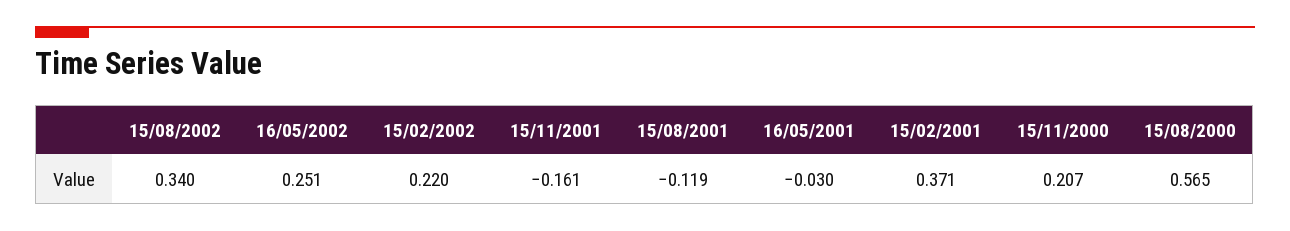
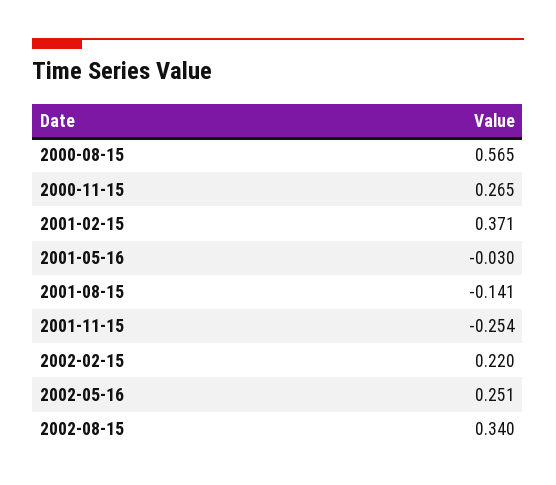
  {
    "15/08/2002": 0.34,
    "16/05/2002": 0.251,
    "15/02/2002": 0.22,
-   "15/11/2001": -0.161,
+   "15/11/2001": -0.254,
-   "15/08/2001": -0.119,
+   "15/08/2001": -0.141,
    "16/05/2001": -0.03,
    "15/02/2001": 0.371,
-   "15/11/2000": 0.207,
+   "15/11/2000": 0.265,
    "15/08/2000": 0.565
  }

